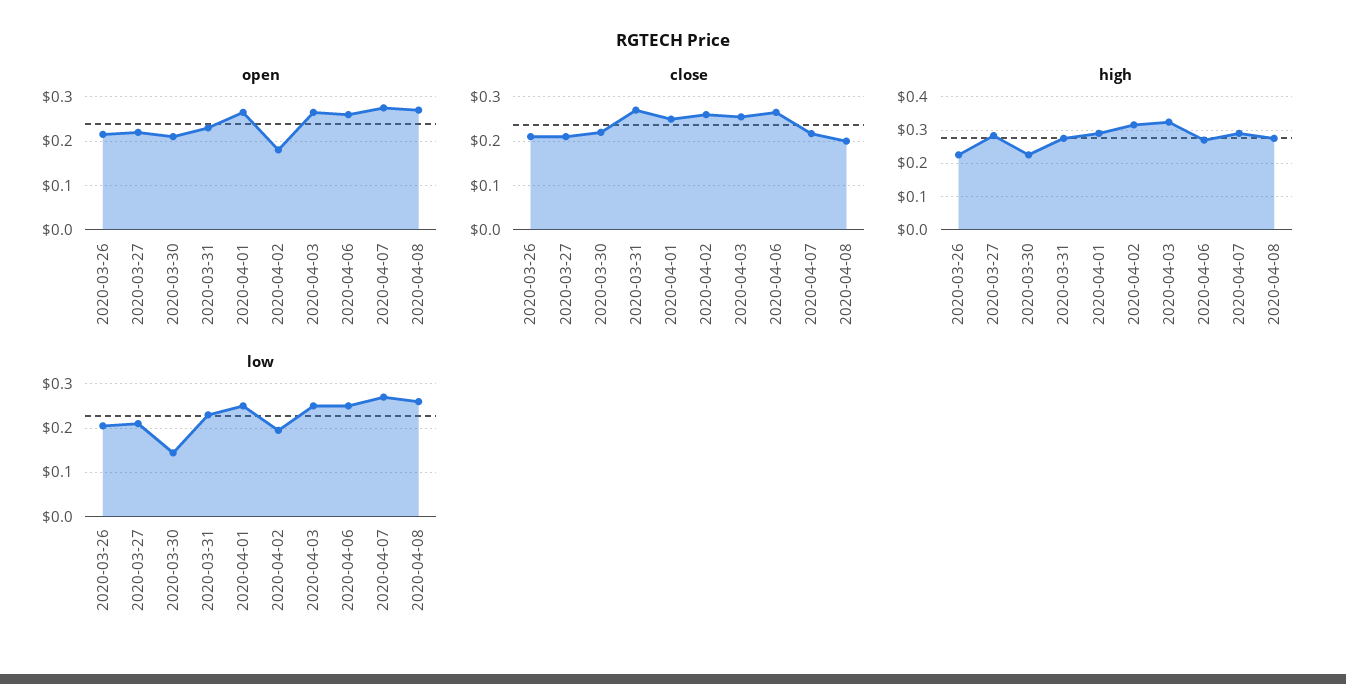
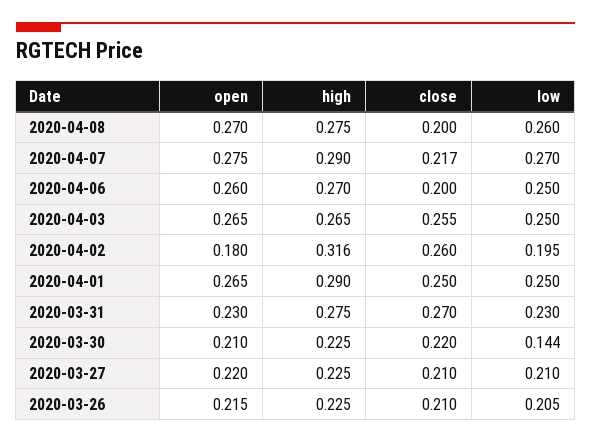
  {
    "open": {
      "2020-03-26": 0.215,
      "2020-03-27": 0.22,
      "2020-03-30": 0.21,
      "2020-03-31": 0.23,
      "2020-04-01": 0.265,
      "2020-04-02": 0.18,
      "2020-04-03": 0.265,
      "2020-04-06": 0.26,
      "2020-04-07": 0.275,
      "2020-04-08": 0.27
    },
    "close": {
      "2020-03-26": 0.21,
      "2020-03-27": 0.21,
      "2020-03-30": 0.22,
      "2020-03-31": 0.27,
      "2020-04-01": 0.25,
      "2020-04-02": 0.26,
      "2020-04-03": 0.255,
-     "2020-04-06": 0.26,
+     "2020-04-06": 0.2,
      "2020-04-07": 0.217,
      "2020-04-08": 0.2
    },
    "high": {
      "2020-03-26": 0.225,
-     "2020-03-27": 0.28,
+     "2020-03-27": 0.225,
      "2020-03-30": 0.225,
      "2020-03-31": 0.275,
      "2020-04-01": 0.29,
      "2020-04-02": 0.316,
-     "2020-04-03": 0.32,
+     "2020-04-03": 0.265,
      "2020-04-06": 0.27,
      "2020-04-07": 0.29,
      "2020-04-08": 0.275
    },
    "low": {
      "2020-03-26": 0.205,
      "2020-03-27": 0.21,
      "2020-03-30": 0.144,
      "2020-03-31": 0.23,
      "2020-04-01": 0.25,
      "2020-04-02": 0.195,
      "2020-04-03": 0.25,
      "2020-04-06": 0.25,
      "2020-04-07": 0.27,
      "2020-04-08": 0.26
    }
  }

